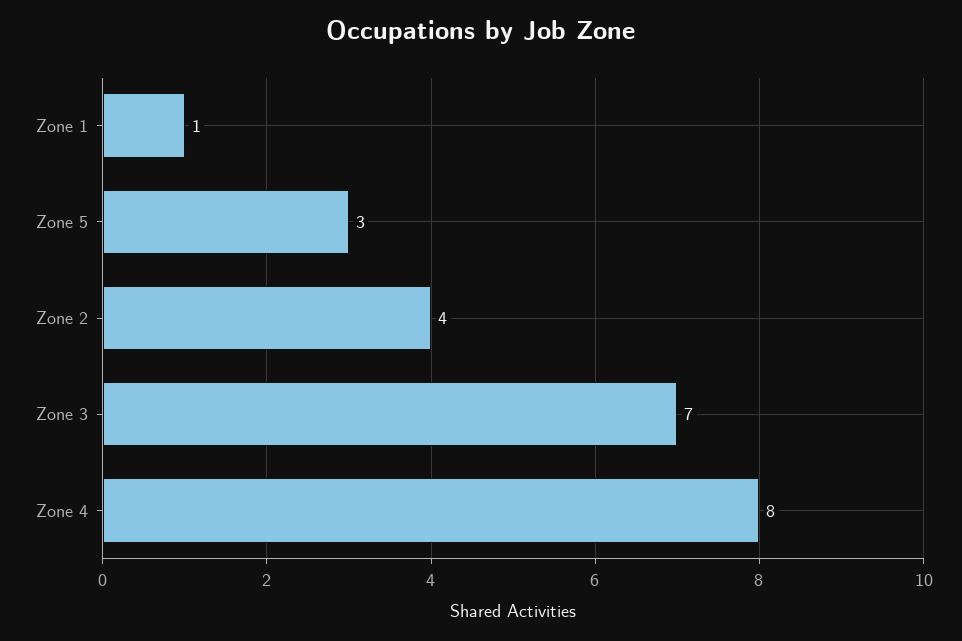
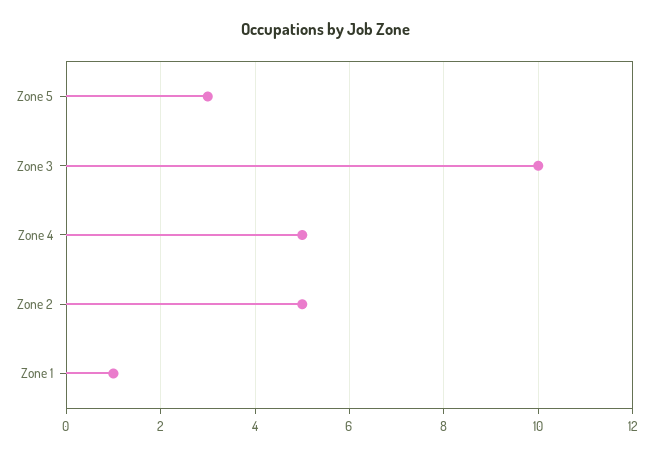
  {
    "Zone 1": 1,
    "Zone 5": 3,
-   "Zone 2": 4,
+   "Zone 2": 5,
-   "Zone 3": 7,
+   "Zone 3": 10,
-   "Zone 4": 8
+   "Zone 4": 5
  }

